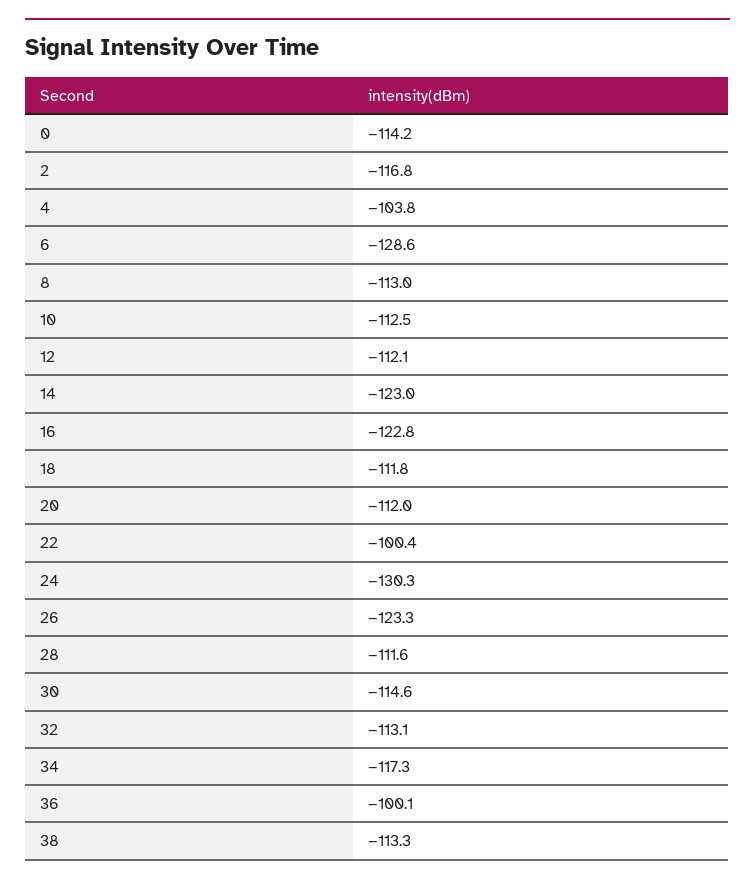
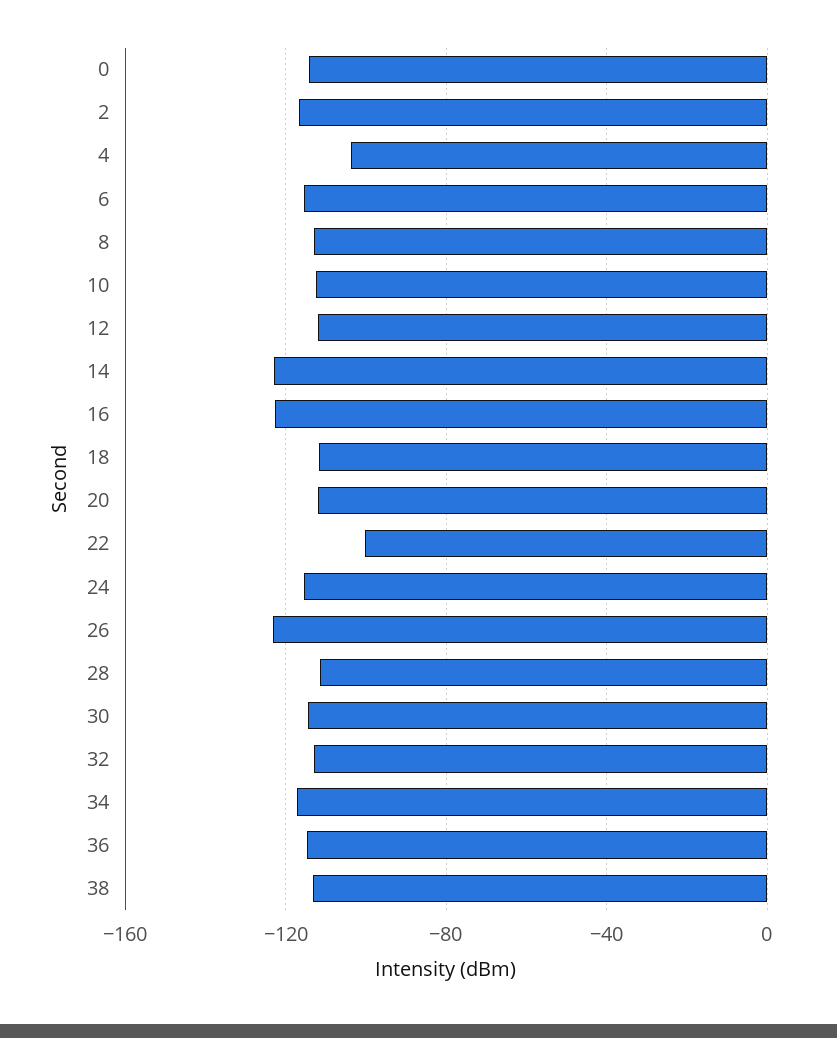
  {
    "0": -114.2,
    "2": -116.8,
    "4": -103.8,
-   "6": -128.6,
+   "6": -115,
    "8": -113,
    "10": -112.5,
    "12": -112.1,
    "14": -123,
    "16": -122.8,
    "18": -111.8,
    "20": -112,
    "22": -100.4,
-   "24": -130.3,
+   "24": -115,
    "26": -123.3,
    "28": -111.6,
    "30": -114.6,
    "32": -113.1,
    "34": -117.3,
-   "36": -100.1,
+   "36": -115,
    "38": -113.3
  }

